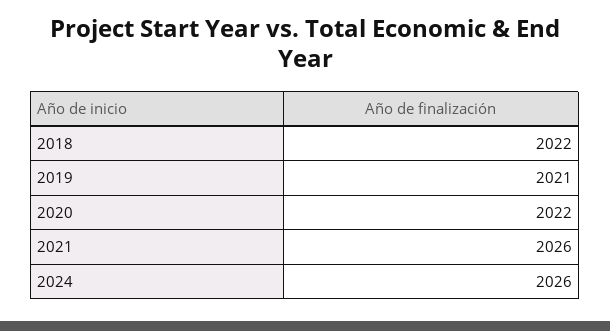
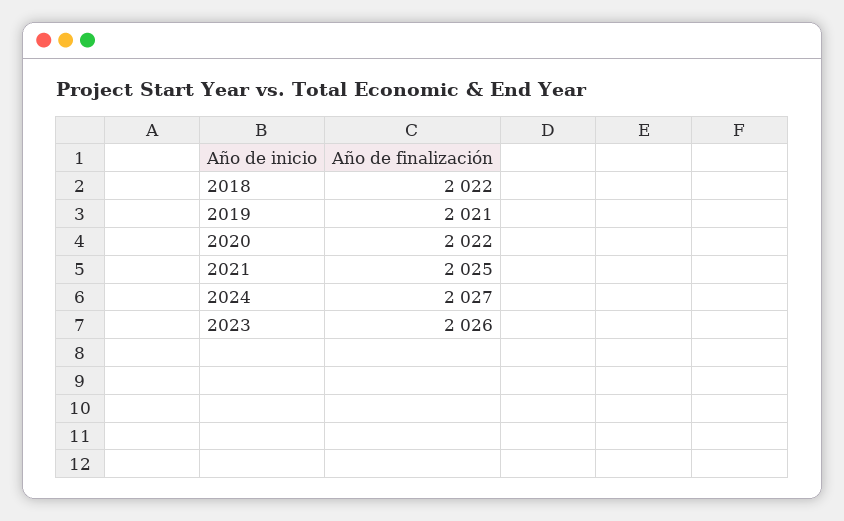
  {
    "2018": 2022,
    "2019": 2021,
    "2020": 2022,
-   "2021": 2026,
+   "2021": 2025,
-   "2024": 2026
+   "2024": 2027,
+   "2023": 2026
  }

